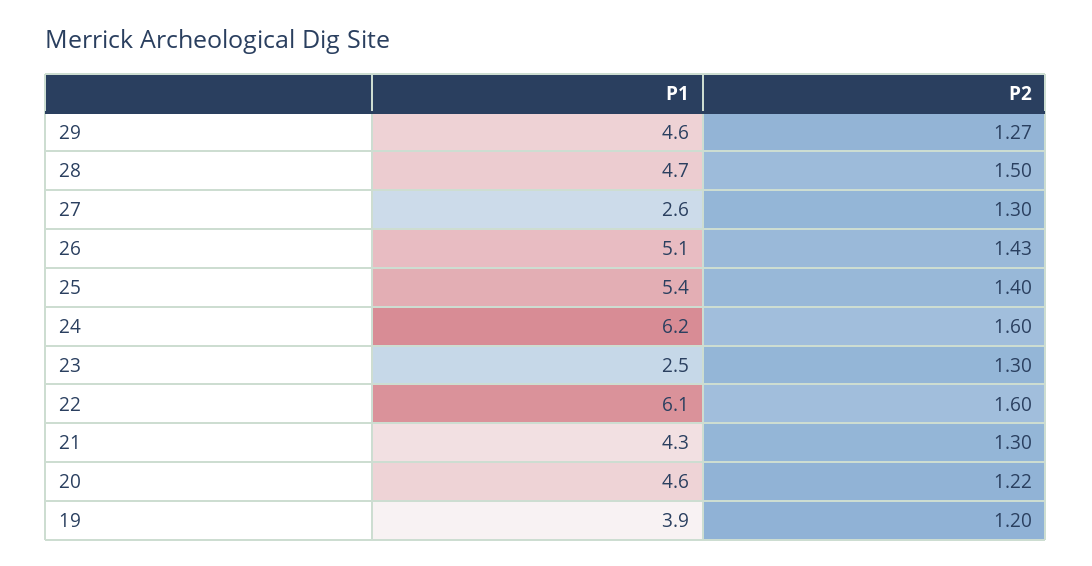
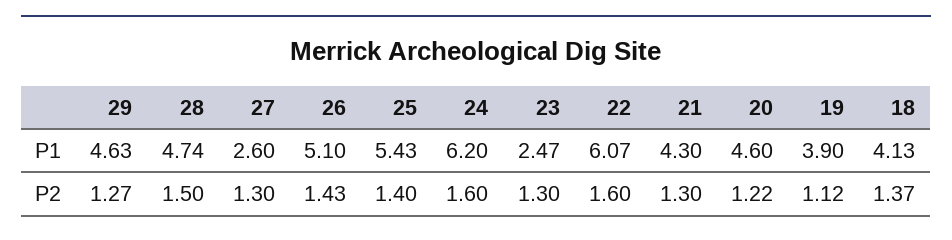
  {
    "P1": {
      "29": 4.63,
      "28": 4.74,
      "27": 2.6,
      "26": 5.1,
      "25": 5.43,
      "24": 6.2,
      "23": 2.47,
      "22": 6.07,
      "21": 4.3,
      "20": 4.6,
-     "19": 3.9
+     "19": 3.9,
+     "18": 4.13
    },
    "P2": {
      "29": 1.27,
      "28": 1.5,
      "27": 1.3,
      "26": 1.43,
      "25": 1.4,
      "24": 1.6,
      "23": 1.3,
      "22": 1.6,
      "21": 1.3,
      "20": 1.22,
-     "19": 1.2
+     "19": 1.12,
+     "18": 1.37
    }
  }

